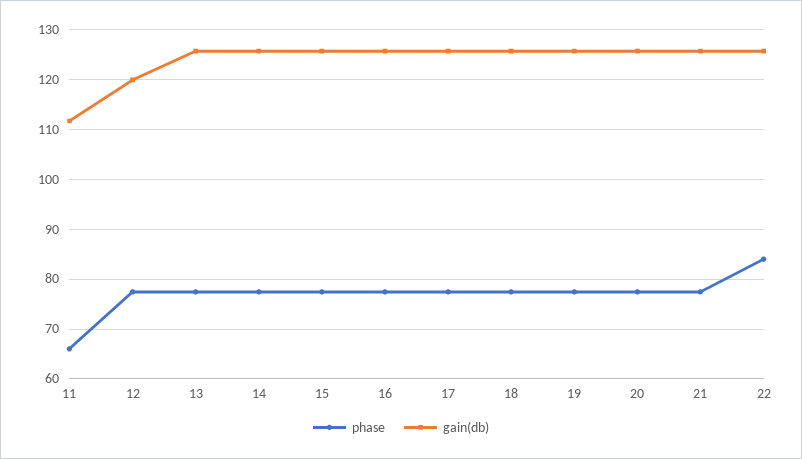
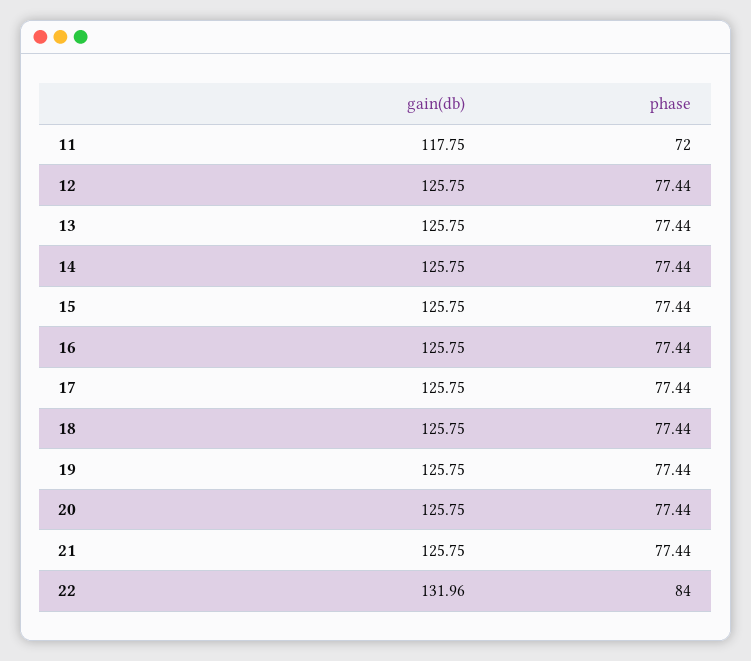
  {
    "phase": {
-     "11": 66,
+     "11": 72,
      "12": 77.44,
      "13": 77.44,
      "14": 77.44,
      "15": 77.44,
      "16": 77.44,
      "17": 77.44,
      "18": 77.44,
      "19": 77.44,
      "20": 77.44,
      "21": 77.44,
      "22": 84
    },
    "gain(db)": {
-     "11": 112,
+     "11": 117.75,
-     "12": 120,
+     "12": 125.75,
      "13": 125.75,
      "14": 125.75,
      "15": 125.75,
      "16": 125.75,
      "17": 125.75,
      "18": 125.75,
      "19": 125.75,
      "20": 125.75,
      "21": 125.75,
-     "22": 126
+     "22": 131.96
    }
  }

